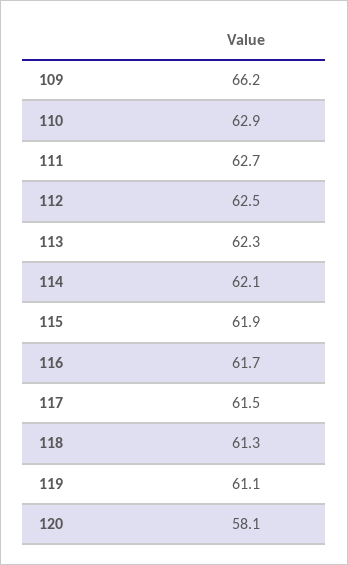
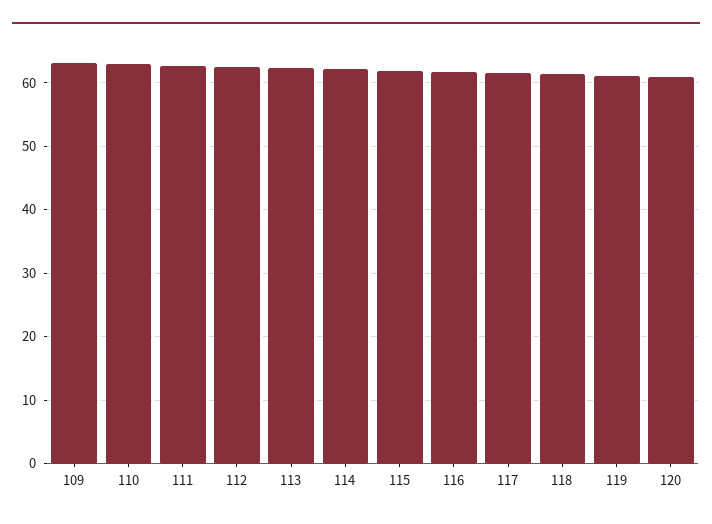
  {
-   "109": 66.2,
+   "109": 63,
    "110": 62.9,
    "111": 62.7,
    "112": 62.5,
    "113": 62.3,
    "114": 62.1,
    "115": 61.9,
    "116": 61.7,
    "117": 61.5,
    "118": 61.3,
    "119": 61.1,
-   "120": 58.1
+   "120": 61
  }

